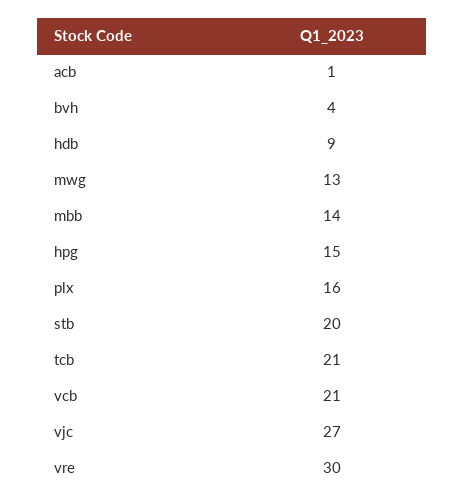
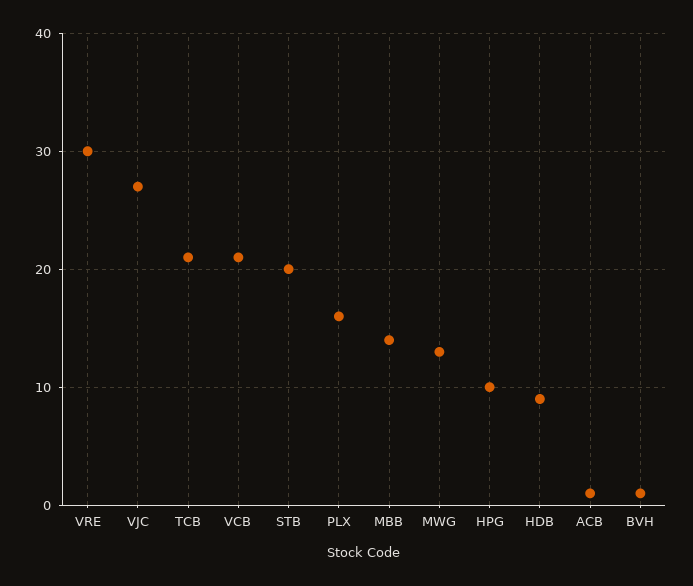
  {
    "acb": 1,
-   "bvh": 4,
+   "bvh": 1,
    "hdb": 9,
    "mwg": 13,
    "mbb": 14,
-   "hpg": 15,
+   "hpg": 10,
    "plx": 16,
    "stb": 20,
    "tcb": 21,
    "vcb": 21,
    "vjc": 27,
    "vre": 30
  }

